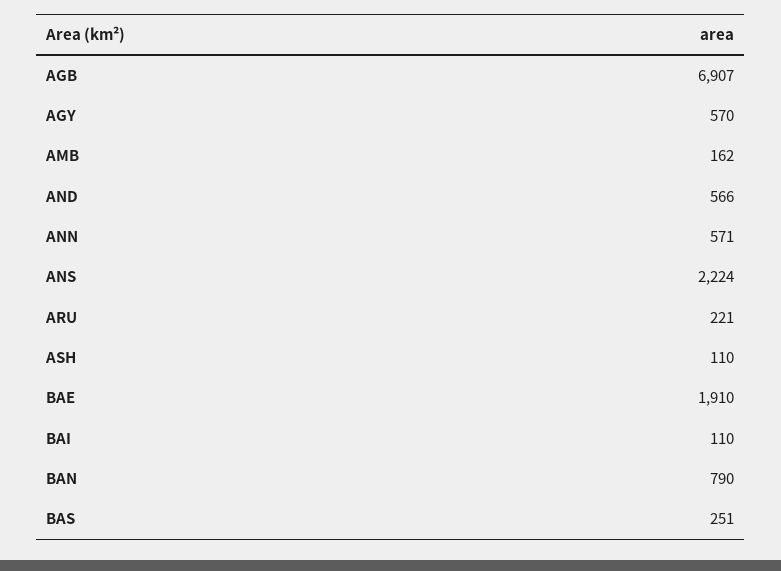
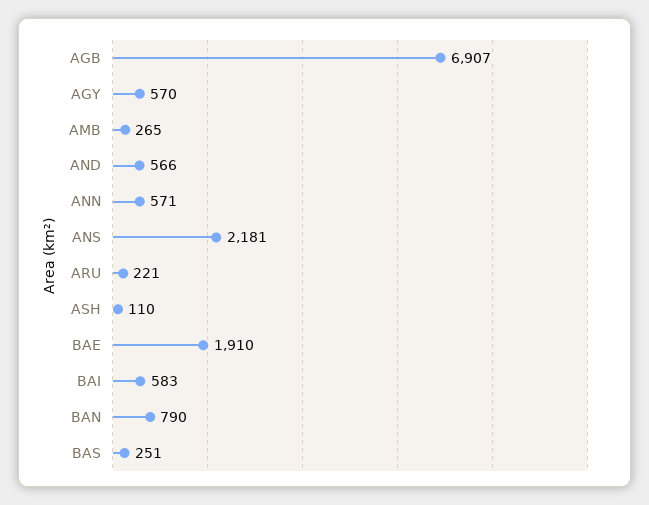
  {
    "AGB": 6907,
    "AGY": 570,
-   "AMB": 162,
+   "AMB": 265,
    "AND": 566,
    "ANN": 571,
-   "ANS": 2224,
+   "ANS": 2181,
    "ARU": 221,
    "ASH": 110,
    "BAE": 1910,
-   "BAI": 110,
+   "BAI": 583,
    "BAN": 790,
    "BAS": 251
  }

